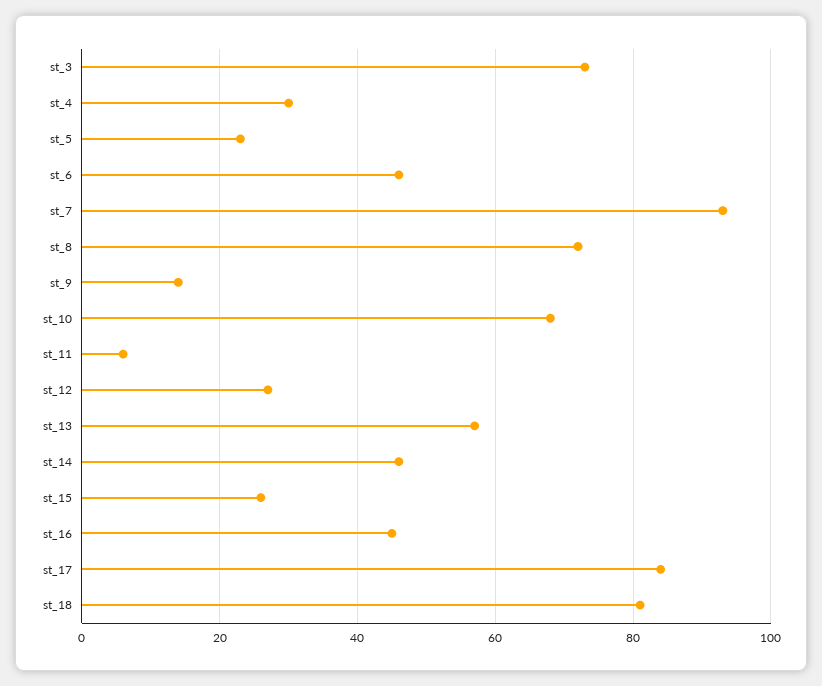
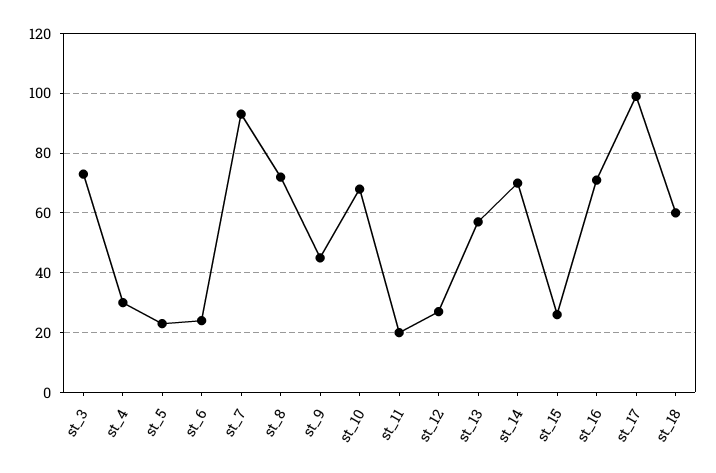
  {
    "st_3": 75,
    "st_4": 30,
    "st_5": 25,
-   "st_6": 45,
+   "st_6": 25,
    "st_7": 95,
    "st_8": 70,
-   "st_9": 15,
+   "st_9": 45,
    "st_10": 70,
-   "st_11": 5,
+   "st_11": 20,
    "st_12": 25,
    "st_13": 55,
-   "st_14": 45,
+   "st_14": 70,
    "st_15": 25,
-   "st_16": 45,
+   "st_16": 70,
-   "st_17": 85,
+   "st_17": 100,
-   "st_18": 80
+   "st_18": 60
  }

